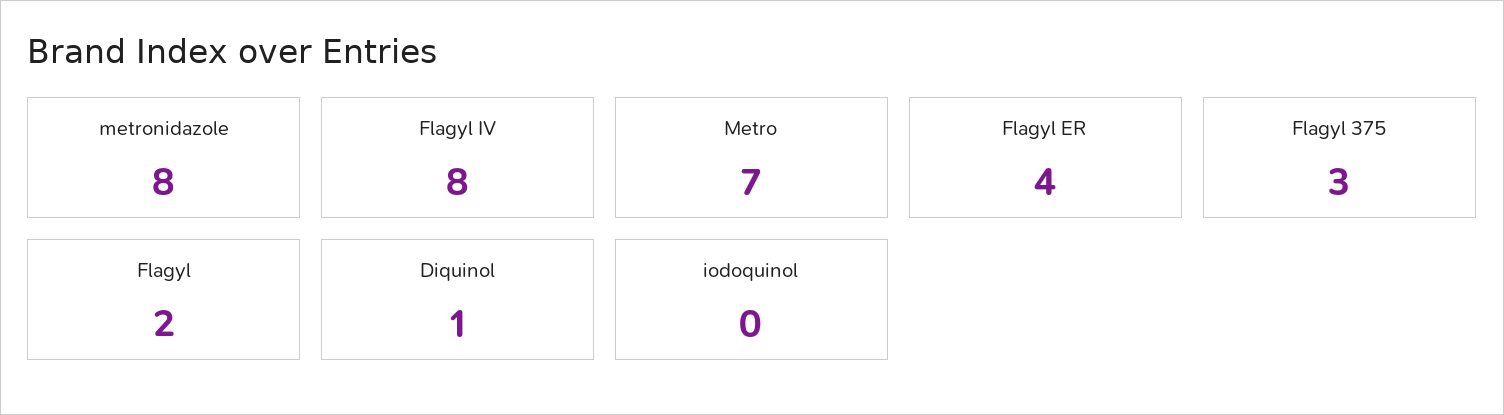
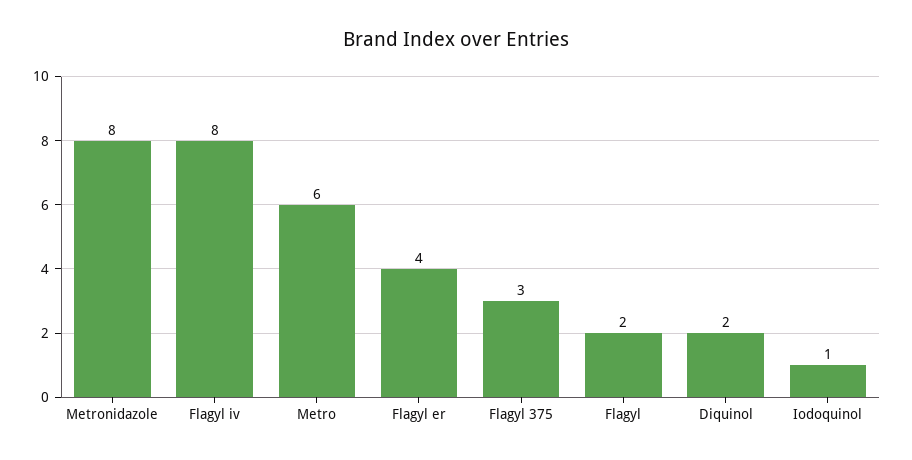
  {
    "metronidazole": 8,
    "Flagyl IV": 8,
-   "Metro": 7,
+   "Metro": 6,
    "Flagyl ER": 4,
    "Flagyl 375": 3,
    "Flagyl": 2,
-   "Diquinol": 1,
+   "Diquinol": 2,
-   "iodoquinol": 0
+   "iodoquinol": 1
  }

